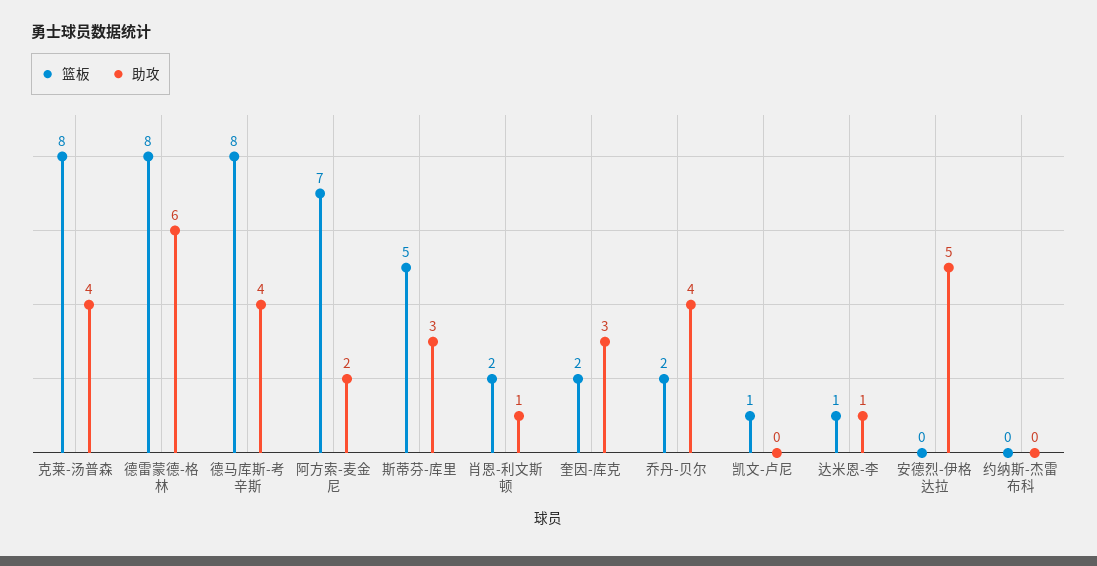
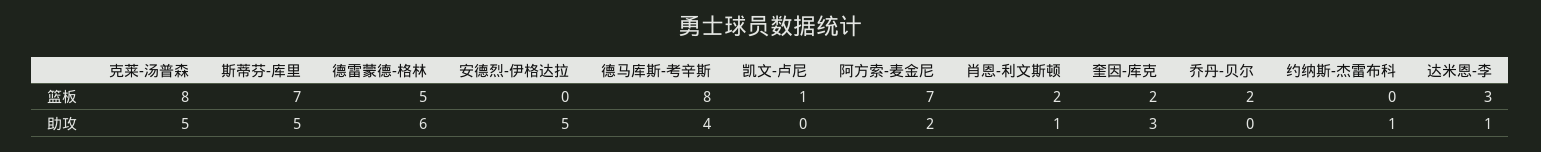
  {
    "篮板": {
      "克莱-汤普森": 8,
-     "德雷蒙德-格林": 8,
+     "德雷蒙德-格林": 5,
      "德马库斯-考辛斯": 8,
      "阿方索-麦金尼": 7,
-     "斯蒂芬-库里": 5,
+     "斯蒂芬-库里": 7,
      "肖恩-利文斯顿": 2,
      "奎因-库克": 2,
      "乔丹-贝尔": 2,
      "凯文-卢尼": 1,
-     "达米恩-李": 1,
+     "达米恩-李": 3,
      "安德烈-伊格达拉": 0,
      "约纳斯-杰雷布科": 0
    },
    "助攻": {
-     "克莱-汤普森": 4,
+     "克莱-汤普森": 5,
      "德雷蒙德-格林": 6,
      "德马库斯-考辛斯": 4,
      "阿方索-麦金尼": 2,
-     "斯蒂芬-库里": 3,
+     "斯蒂芬-库里": 5,
      "肖恩-利文斯顿": 1,
      "奎因-库克": 3,
-     "乔丹-贝尔": 4,
+     "乔丹-贝尔": 0,
      "凯文-卢尼": 0,
      "达米恩-李": 1,
      "安德烈-伊格达拉": 5,
-     "约纳斯-杰雷布科": 0
+     "约纳斯-杰雷布科": 1
    }
  }

